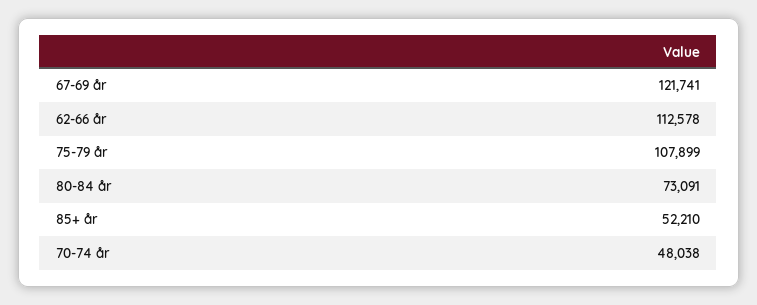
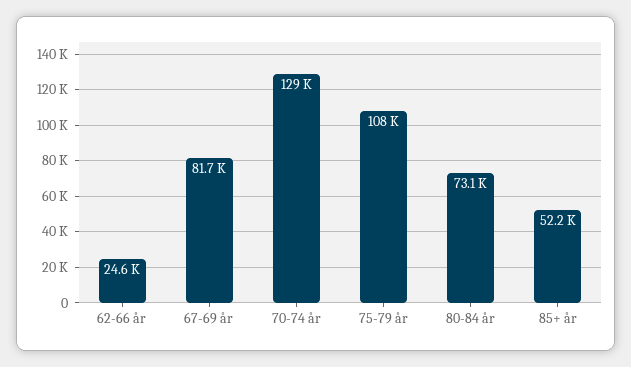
  {
-   "67-69 år": 121741,
+   "67-69 år": 81700,
-   "62-66 år": 112578,
+   "62-66 år": 24600,
    "75-79 år": 107899,
    "80-84 år": 73091,
    "85+ år": 52210,
-   "70-74 år": 48038
+   "70-74 år": 129000
  }

